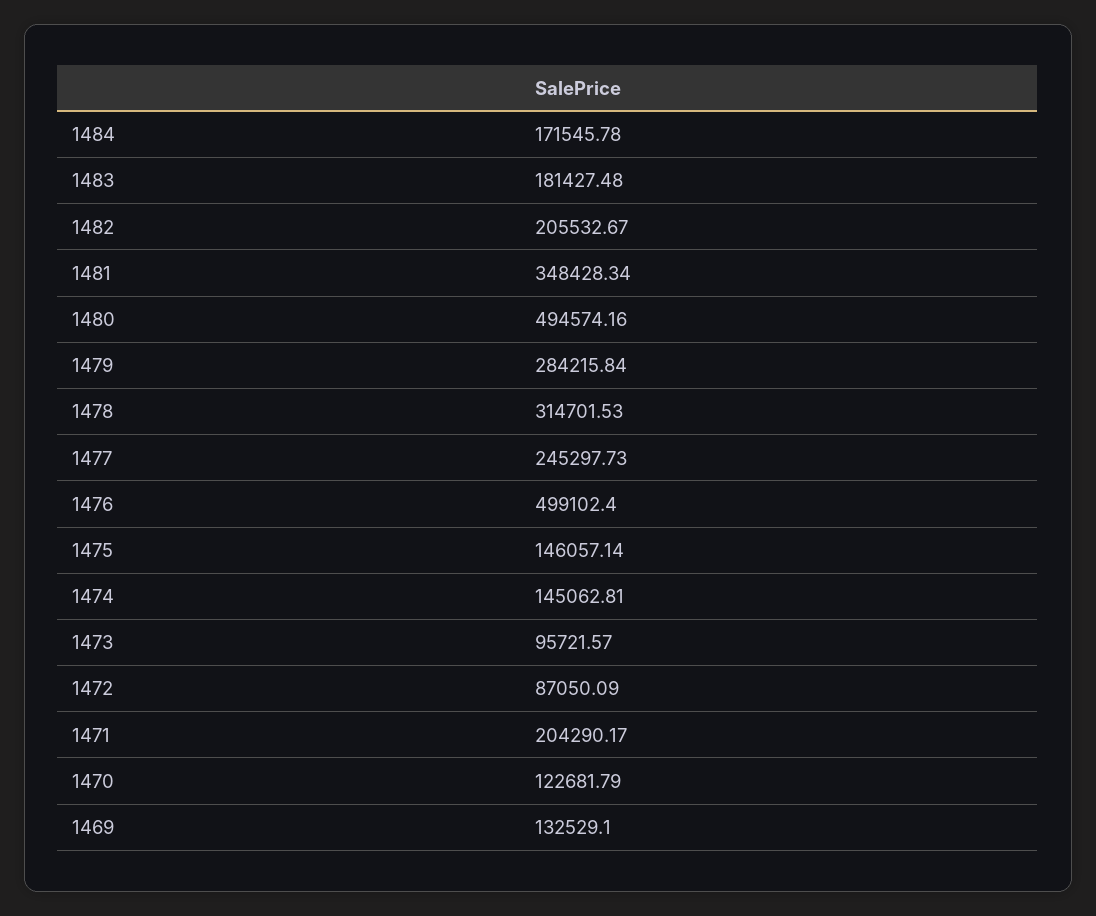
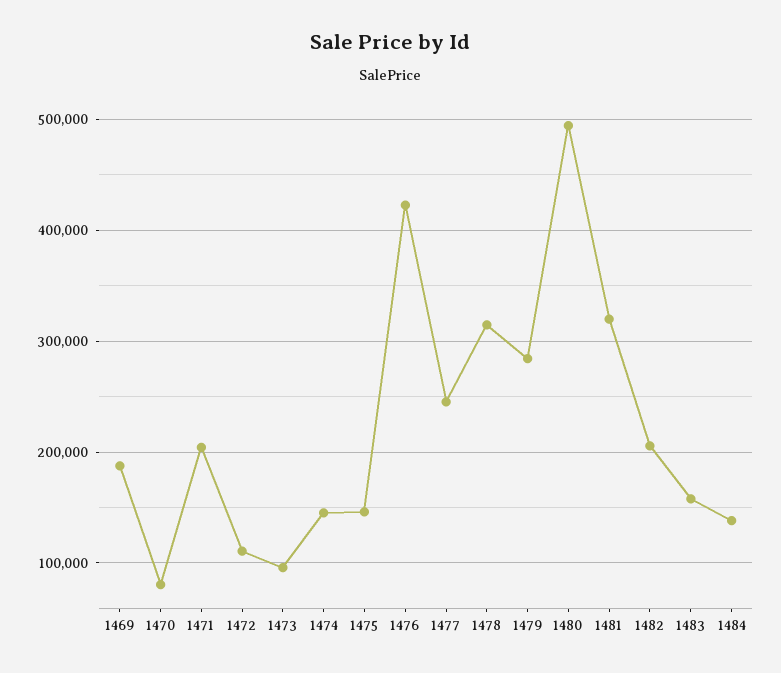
  {
-   "1484": 171545.78,
+   "1484": 140000,
-   "1483": 181427.48,
+   "1483": 160000,
    "1482": 205532.67,
-   "1481": 348428.34,
+   "1481": 320000,
    "1480": 494574.16,
    "1479": 284215.84,
    "1478": 314701.53,
    "1477": 245297.73,
-   "1476": 499102.4,
+   "1476": 420000,
    "1475": 146057.14,
    "1474": 145062.81,
    "1473": 95721.57,
-   "1472": 87050.09,
+   "1472": 110000,
    "1471": 204290.17,
-   "1470": 122681.79,
+   "1470": 80000,
-   "1469": 132529.1
+   "1469": 190000
  }

